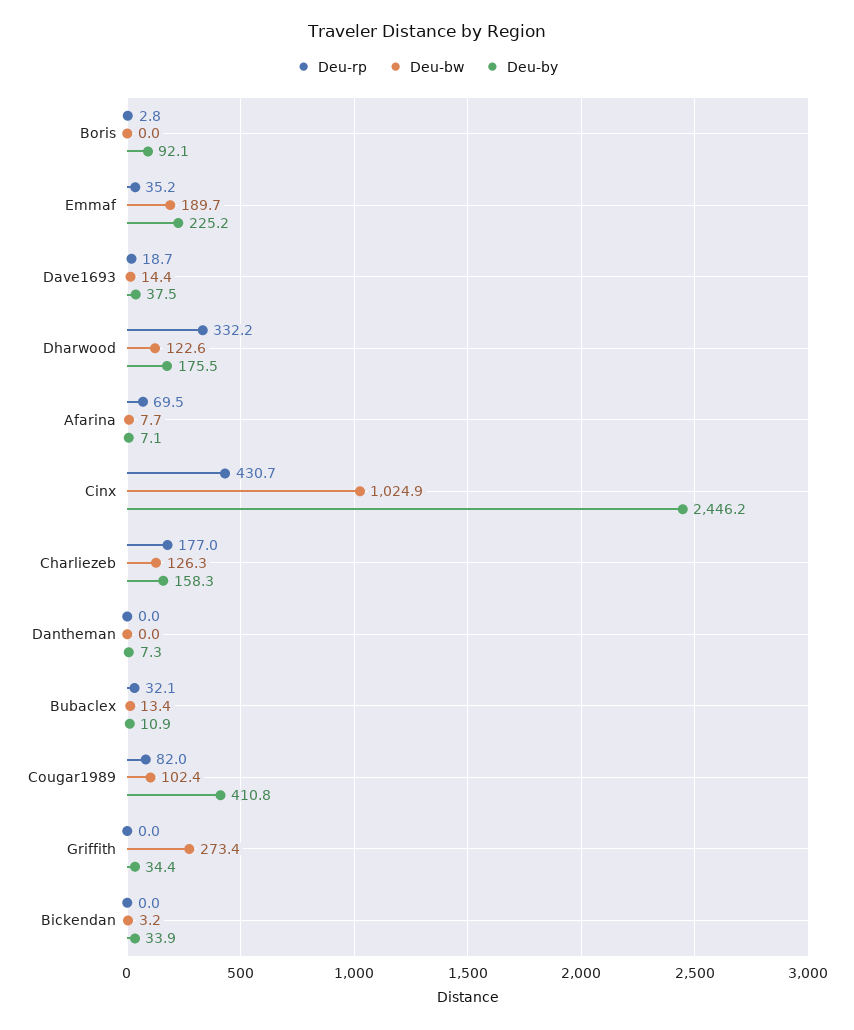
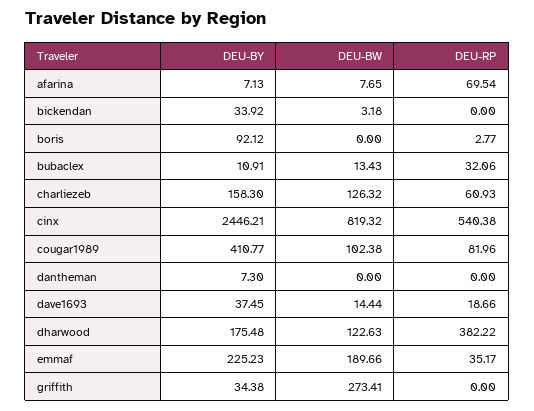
  {
    "Deu-rp": {
      "Boris": 2.77,
      "Emmaf": 35.17,
      "Dave1693": 18.66,
-     "Dharwood": 332.2,
+     "Dharwood": 382.22,
      "Afarina": 69.54,
-     "Cinx": 430.7,
+     "Cinx": 540.38,
-     "Charliezeb": 177,
+     "Charliezeb": 60.93,
      "Dantheman": 0,
      "Bubaclex": 32.06,
      "Cougar1989": 81.96,
      "Griffith": 0,
      "Bickendan": 0
    },
    "Deu-bw": {
      "Boris": 0,
      "Emmaf": 189.66,
      "Dave1693": 14.44,
      "Dharwood": 122.63,
      "Afarina": 7.65,
-     "Cinx": 1024.9,
+     "Cinx": 819.32,
      "Charliezeb": 126.32,
      "Dantheman": 0,
      "Bubaclex": 13.43,
      "Cougar1989": 102.38,
      "Griffith": 273.41,
      "Bickendan": 3.18
    },
    "Deu-by": {
      "Boris": 92.12,
      "Emmaf": 225.23,
      "Dave1693": 37.45,
      "Dharwood": 175.48,
      "Afarina": 7.13,
      "Cinx": 2446.21,
      "Charliezeb": 158.3,
      "Dantheman": 7.3,
      "Bubaclex": 10.91,
      "Cougar1989": 410.77,
      "Griffith": 34.38,
      "Bickendan": 33.92
    }
  }

